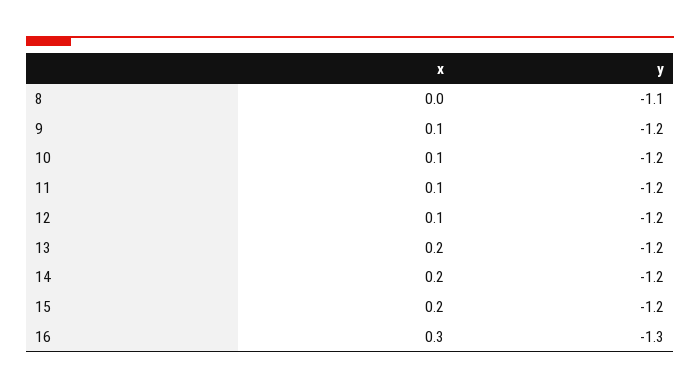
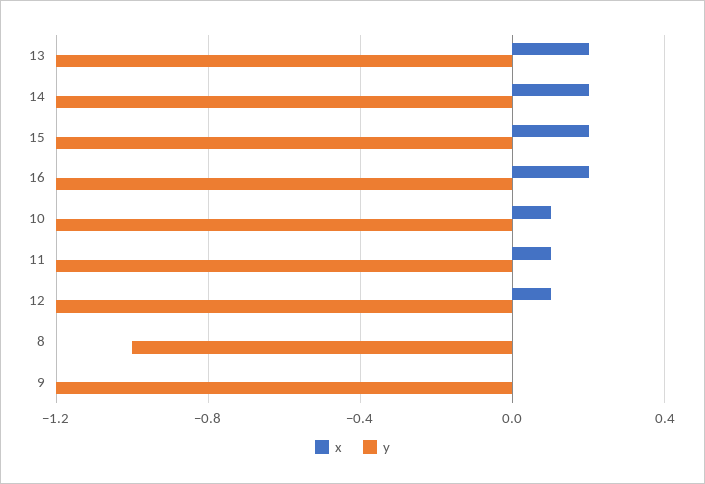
  {
    "x": {
      "8": 0,
-     "9": 0.1,
+     "9": 0,
      "10": 0.1,
      "11": 0.1,
      "12": 0.1,
      "13": 0.2,
      "14": 0.2,
      "15": 0.2,
-     "16": 0.3
+     "16": 0.2
    },
    "y": {
-     "8": -1.1,
+     "8": -1,
      "9": -1.2,
      "10": -1.2,
      "11": -1.2,
      "12": -1.2,
      "13": -1.2,
      "14": -1.2,
      "15": -1.2,
-     "16": -1.3
+     "16": -1.2
    }
  }

